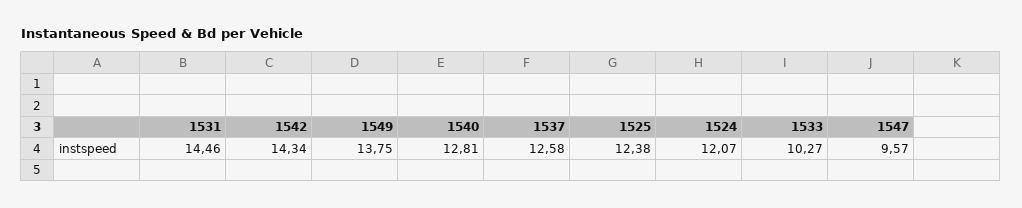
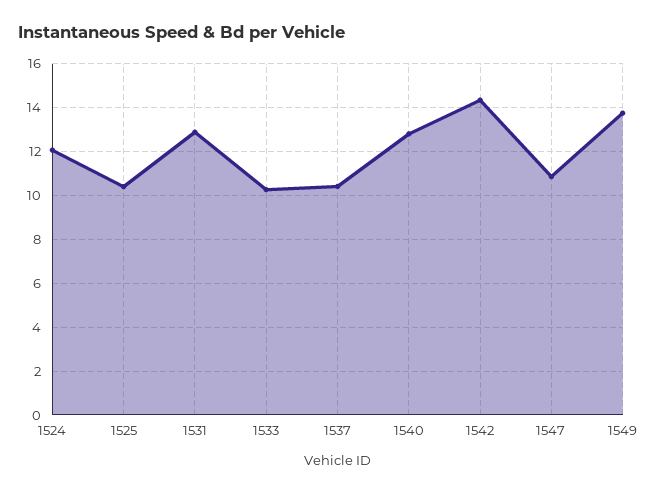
  {
-   "1531": 14.46,
+   "1531": 13,
    "1542": 14.34,
    "1549": 13.75,
    "1540": 12.81,
-   "1537": 12.58,
+   "1537": 10.5,
-   "1525": 12.38,
+   "1525": 10.5,
    "1524": 12.07,
    "1533": 10.27,
-   "1547": 9.57
+   "1547": 11
  }

